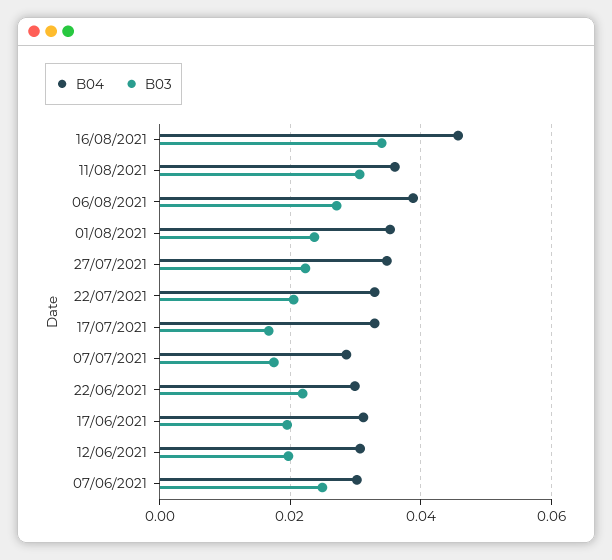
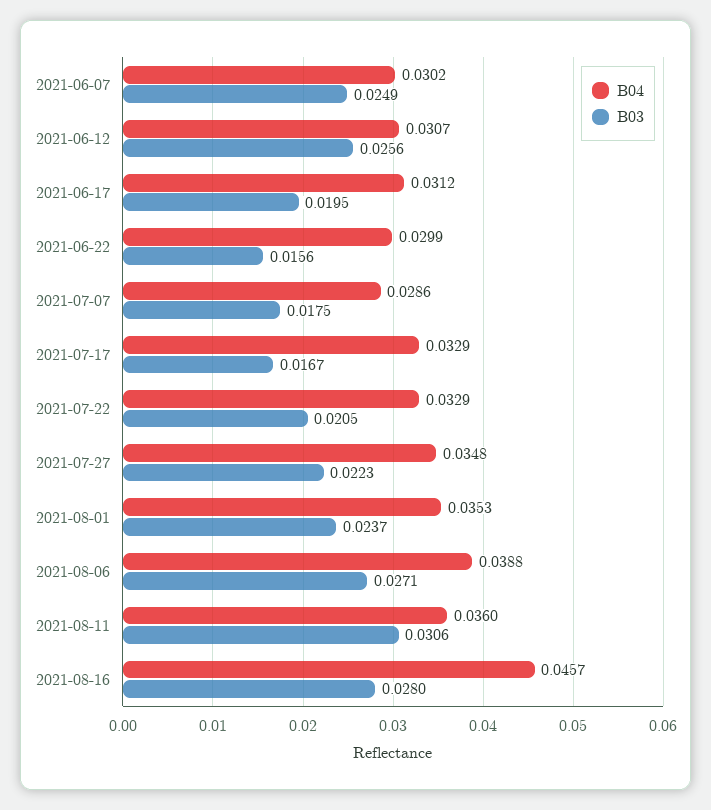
  {
    "B04": {
      "16/08/2021": 0.0457,
      "11/08/2021": 0.036,
      "06/08/2021": 0.0388,
      "01/08/2021": 0.0353,
      "27/07/2021": 0.0348,
      "22/07/2021": 0.0329,
      "17/07/2021": 0.0329,
      "07/07/2021": 0.0286,
      "22/06/2021": 0.0299,
      "17/06/2021": 0.0312,
      "12/06/2021": 0.0307,
      "07/06/2021": 0.0302
    },
    "B03": {
-     "16/08/2021": 0.034,
+     "16/08/2021": 0.028,
      "11/08/2021": 0.0306,
      "06/08/2021": 0.0271,
      "01/08/2021": 0.0237,
      "27/07/2021": 0.0223,
      "22/07/2021": 0.0205,
      "17/07/2021": 0.0167,
      "07/07/2021": 0.0175,
-     "22/06/2021": 0.022,
+     "22/06/2021": 0.0156,
      "17/06/2021": 0.0195,
-     "12/06/2021": 0.02,
+     "12/06/2021": 0.0256,
      "07/06/2021": 0.0249
    }
  }

